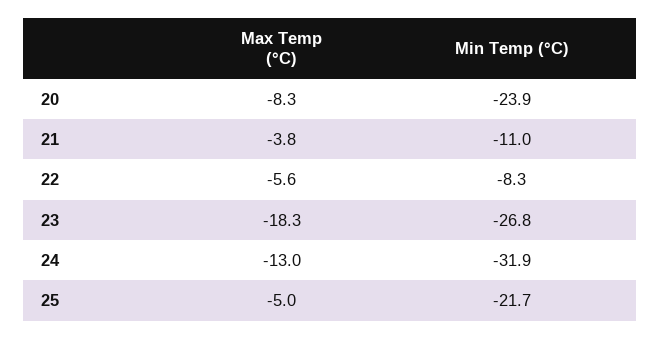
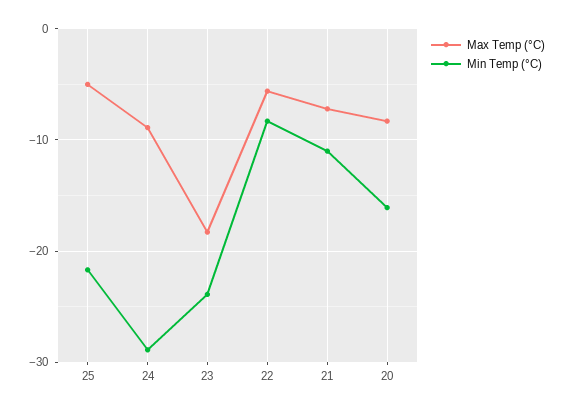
  {
    "Max Temp (°C)": {
      "20": -8.3,
-     "21": -3.8,
+     "21": -7,
      "22": -5.6,
      "23": -18.3,
-     "24": -13,
+     "24": -9,
      "25": -5
    },
    "Min Temp (°C)": {
-     "20": -23.9,
+     "20": -16,
      "21": -11,
      "22": -8.3,
-     "23": -26.8,
+     "23": -24,
-     "24": -31.9,
+     "24": -29,
      "25": -21.7
    }
  }

